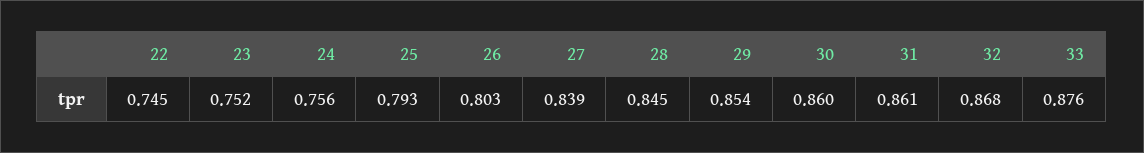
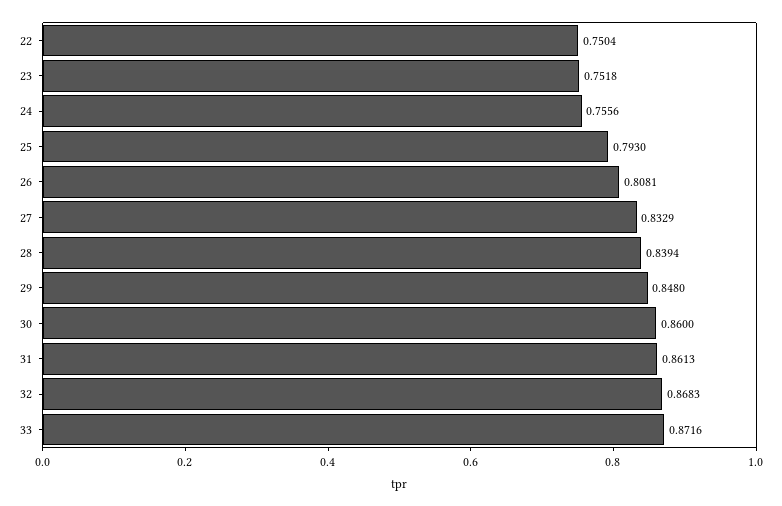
  {
-   "22": 0.745,
+   "22": 0.7504,
    "23": 0.7518,
    "24": 0.7556,
    "25": 0.793,
-   "26": 0.803,
+   "26": 0.8081,
-   "27": 0.839,
+   "27": 0.8329,
-   "28": 0.845,
+   "28": 0.8394,
-   "29": 0.854,
+   "29": 0.848,
    "30": 0.86,
    "31": 0.8613,
    "32": 0.8683,
-   "33": 0.876
+   "33": 0.8716
  }

